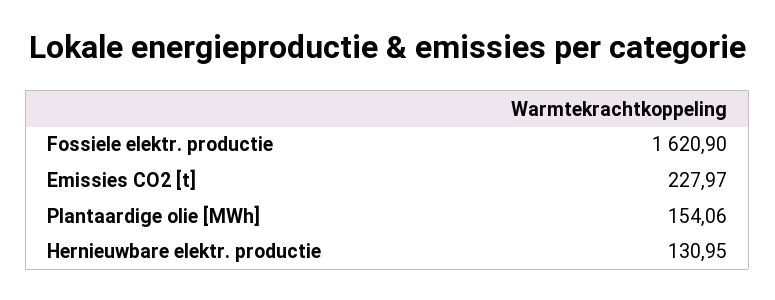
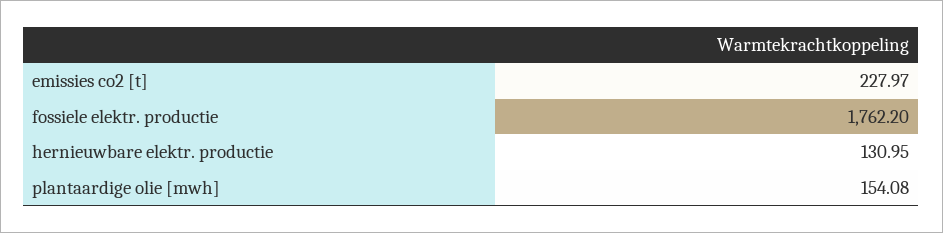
  {
-   "Fossiele elektr. productie": 1620.9,
+   "Fossiele elektr. productie": 1762.2,
    "Emissies CO2 [t]": 227.97,
-   "Plantaardige olie [MWh]": 154.06,
+   "Plantaardige olie [MWh]": 154.08,
    "Hernieuwbare elektr. productie": 130.95
  }

